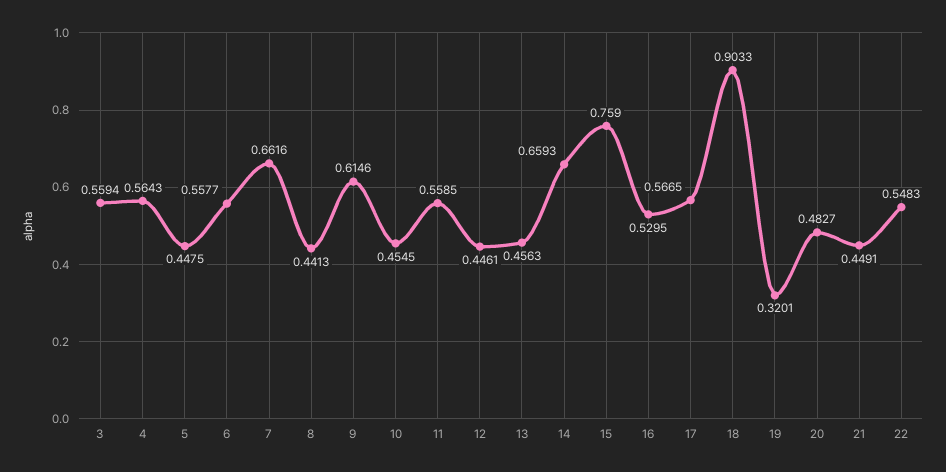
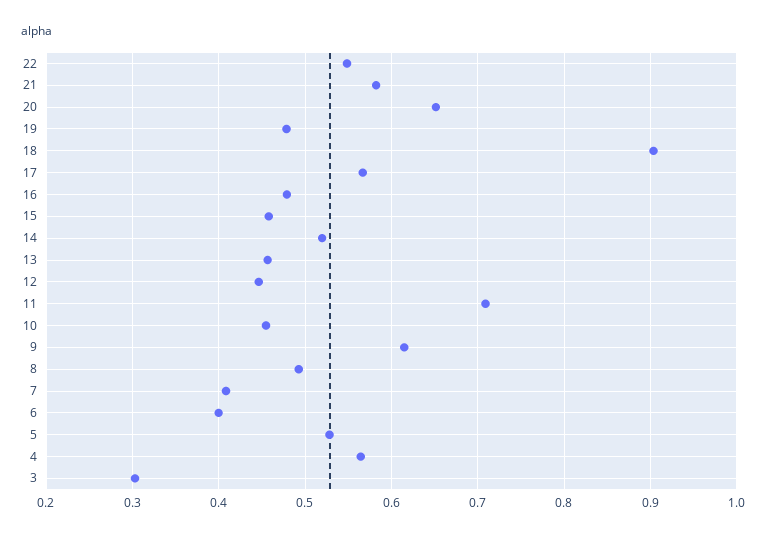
  {
-   "3": 0.5594,
+   "3": 0.3,
    "4": 0.5643,
-   "5": 0.4475,
+   "5": 0.53,
-   "6": 0.5577,
+   "6": 0.4,
-   "7": 0.6616,
+   "7": 0.41,
-   "8": 0.4413,
+   "8": 0.49,
    "9": 0.6146,
    "10": 0.4545,
-   "11": 0.5585,
+   "11": 0.71,
    "12": 0.4461,
    "13": 0.4563,
-   "14": 0.6593,
+   "14": 0.52,
-   "15": 0.759,
+   "15": 0.46,
-   "16": 0.5295,
+   "16": 0.48,
    "17": 0.5665,
    "18": 0.9033,
-   "19": 0.3201,
+   "19": 0.48,
-   "20": 0.4827,
+   "20": 0.65,
-   "21": 0.4491,
+   "21": 0.58,
    "22": 0.5483
  }

